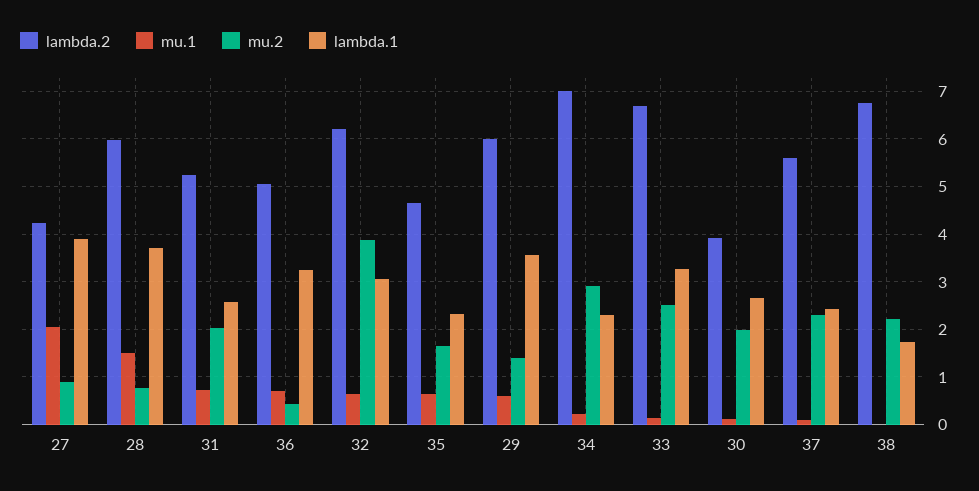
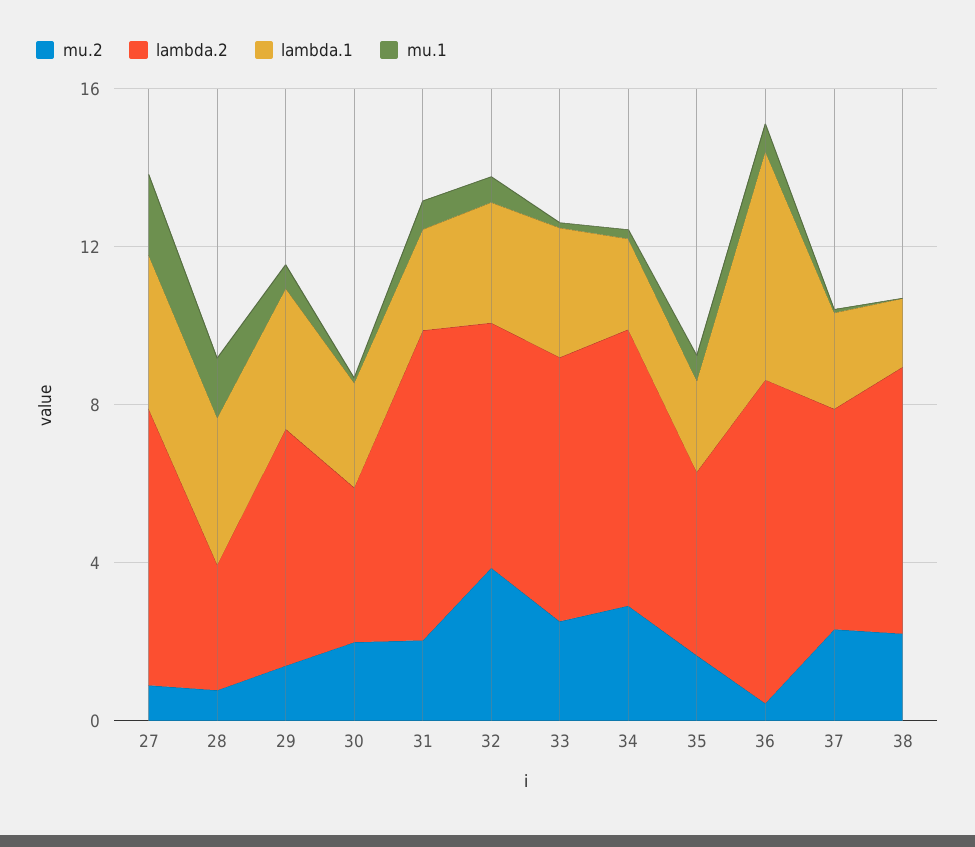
  {
    "lambda.2": {
-     "27": 4.2,
+     "27": 7,
-     "28": 6,
+     "28": 3,
-     "31": 5.2,
+     "31": 8,
-     "36": 5,
+     "36": 8,
      "32": 6.2,
      "35": 4.6,
      "29": 6,
      "34": 7,
      "33": 6.6,
      "30": 4,
      "37": 5.6,
      "38": 6.8
    },
    "mu.1": {
      "27": 2,
      "28": 1.6,
      "31": 0.8,
      "36": 0.6,
      "32": 0.6,
      "35": 0.6,
      "29": 0.6,
      "34": 0.2,
      "33": 0.2,
      "30": 0.2,
      "37": 0,
      "38": 0
    },
    "mu.2": {
      "27": 0.8,
      "28": 0.8,
      "31": 2,
      "36": 0.4,
      "32": 3.8,
      "35": 1.6,
      "29": 1.4,
      "34": 3,
      "33": 2.6,
      "30": 2,
      "37": 2.4,
      "38": 2.2
    },
    "lambda.1": {
      "27": 3.8,
      "28": 3.8,
      "31": 2.6,
-     "36": 3.2,
+     "36": 6,
      "32": 3,
      "35": 2.4,
      "29": 3.6,
      "34": 2.2,
      "33": 3.2,
      "30": 2.6,
      "37": 2.4,
      "38": 1.8
    }
  }

